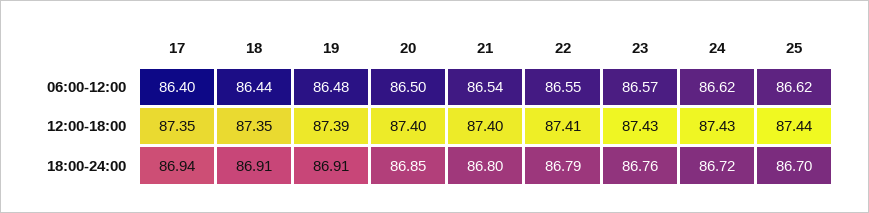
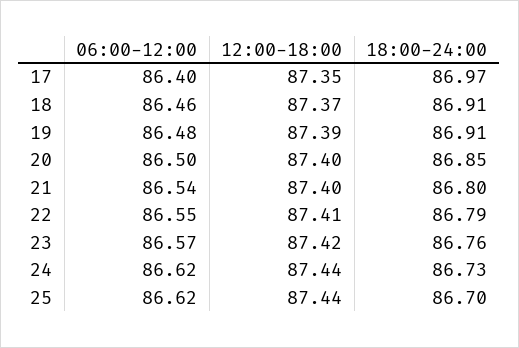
  {
    "17": {
      "06:00-12:00": 86.4,
      "12:00-18:00": 87.35,
-     "18:00-24:00": 86.94
+     "18:00-24:00": 86.97
    },
    "18": {
-     "06:00-12:00": 86.44,
+     "06:00-12:00": 86.46,
-     "12:00-18:00": 87.35,
+     "12:00-18:00": 87.37,
      "18:00-24:00": 86.91
    },
    "19": {
      "06:00-12:00": 86.48,
      "12:00-18:00": 87.39,
      "18:00-24:00": 86.91
    },
    "20": {
      "06:00-12:00": 86.5,
      "12:00-18:00": 87.4,
      "18:00-24:00": 86.85
    },
    "21": {
      "06:00-12:00": 86.54,
      "12:00-18:00": 87.4,
      "18:00-24:00": 86.8
    },
    "22": {
      "06:00-12:00": 86.55,
      "12:00-18:00": 87.41,
      "18:00-24:00": 86.79
    },
    "23": {
      "06:00-12:00": 86.57,
-     "12:00-18:00": 87.43,
+     "12:00-18:00": 87.42,
      "18:00-24:00": 86.76
    },
    "24": {
      "06:00-12:00": 86.62,
-     "12:00-18:00": 87.43,
+     "12:00-18:00": 87.44,
-     "18:00-24:00": 86.72
+     "18:00-24:00": 86.73
    },
    "25": {
      "06:00-12:00": 86.62,
      "12:00-18:00": 87.44,
      "18:00-24:00": 86.7
    }
  }

